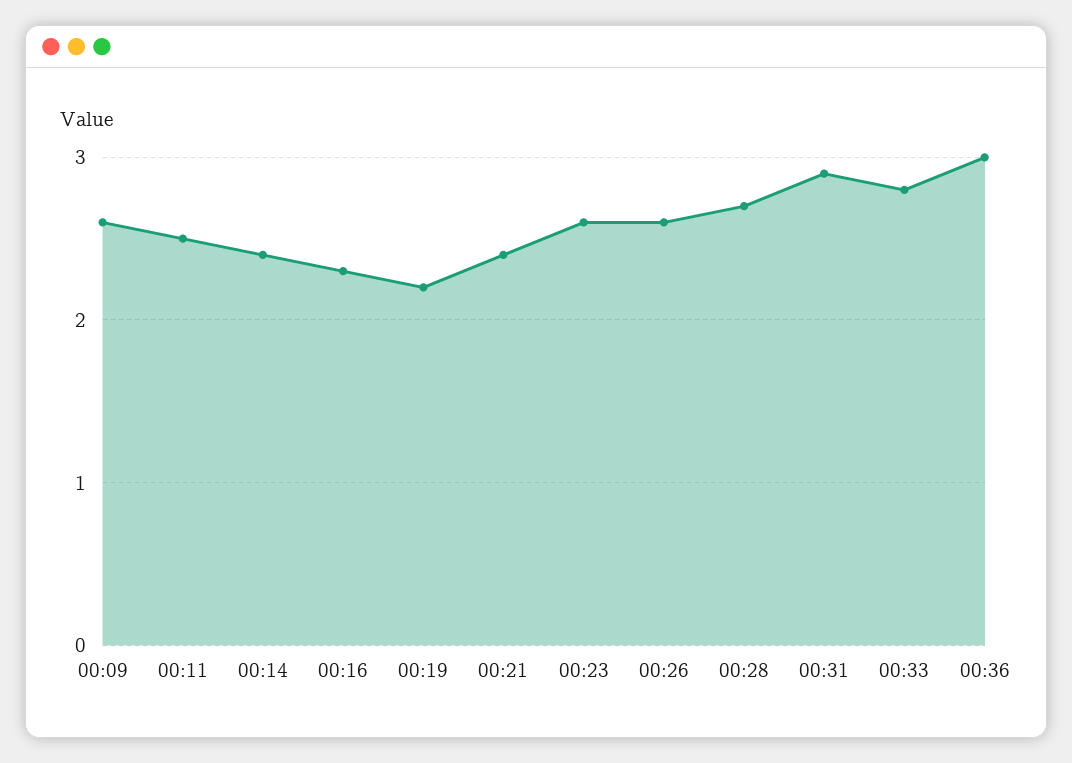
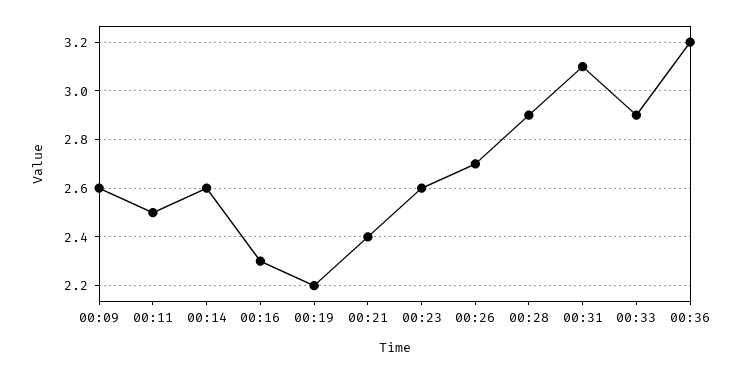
  {
    "00:09": 2.6,
    "00:11": 2.5,
-   "00:14": 2.4,
+   "00:14": 2.6,
    "00:16": 2.3,
    "00:19": 2.2,
    "00:21": 2.4,
    "00:23": 2.6,
-   "00:26": 2.6,
+   "00:26": 2.7,
-   "00:28": 2.7,
+   "00:28": 2.9,
-   "00:31": 2.9,
+   "00:31": 3.1,
-   "00:33": 2.8,
+   "00:33": 2.9,
-   "00:36": 3
+   "00:36": 3.2
  }

